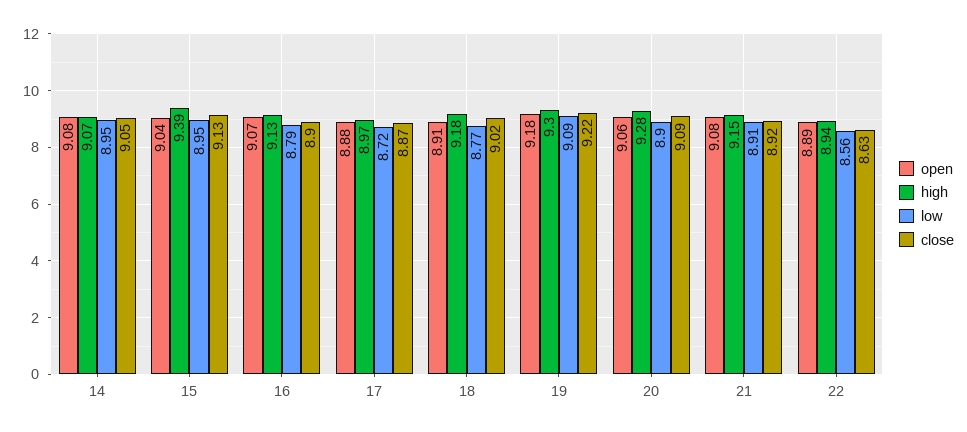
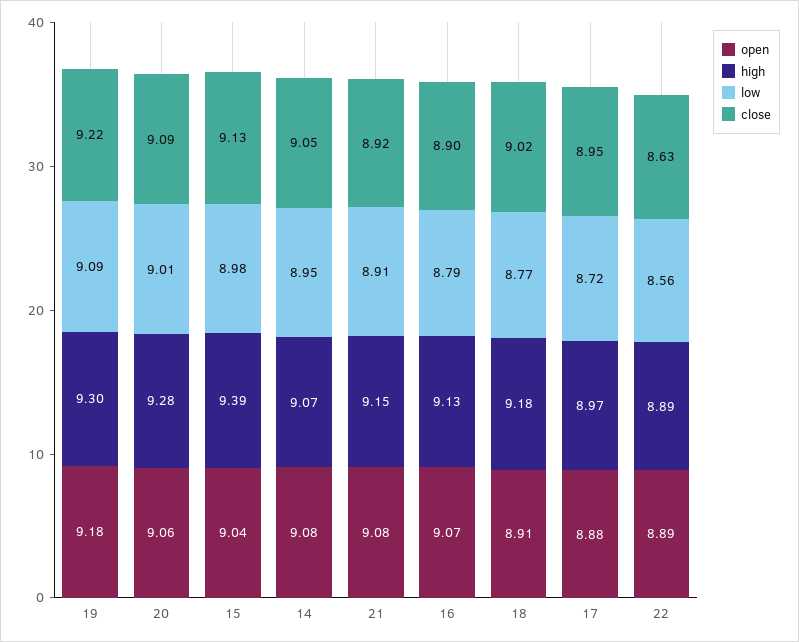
  {
    "open": {
      "14": 9.08,
      "15": 9.04,
      "16": 9.07,
      "17": 8.88,
      "18": 8.91,
      "19": 9.18,
      "20": 9.06,
      "21": 9.08,
      "22": 8.89
    },
    "high": {
      "14": 9.07,
      "15": 9.39,
      "16": 9.13,
      "17": 8.97,
      "18": 9.18,
      "19": 9.3,
      "20": 9.28,
      "21": 9.15,
-     "22": 8.94
+     "22": 8.89
    },
    "low": {
      "14": 8.95,
-     "15": 8.95,
+     "15": 8.98,
      "16": 8.79,
      "17": 8.72,
      "18": 8.77,
      "19": 9.09,
-     "20": 8.9,
+     "20": 9.01,
      "21": 8.91,
      "22": 8.56
    },
    "close": {
      "14": 9.05,
      "15": 9.13,
      "16": 8.9,
-     "17": 8.87,
+     "17": 8.95,
      "18": 9.02,
      "19": 9.22,
      "20": 9.09,
      "21": 8.92,
      "22": 8.63
    }
  }

